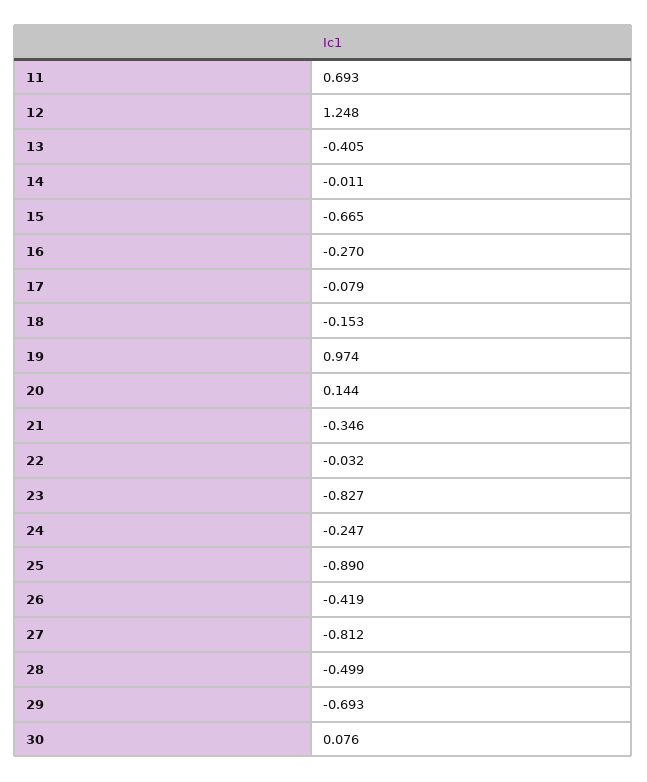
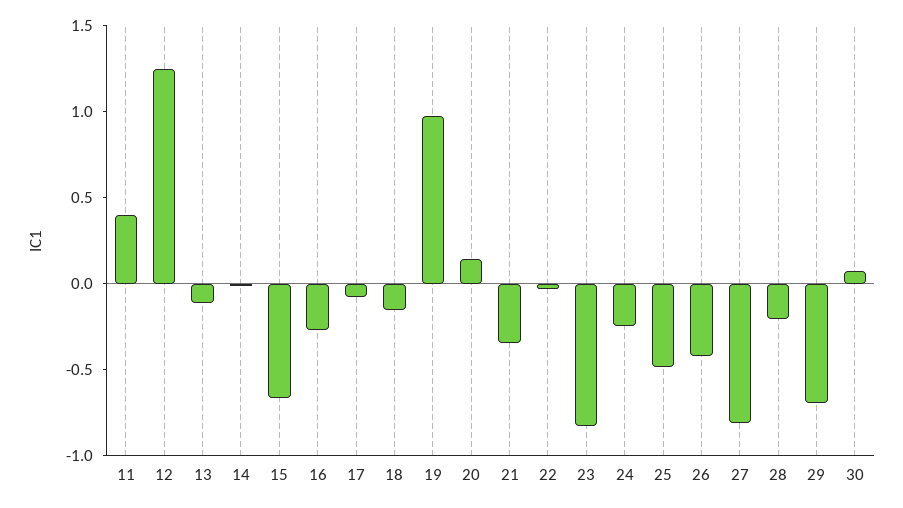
  {
-   "11": 0.693,
+   "11": 0.4,
    "12": 1.248,
-   "13": -0.405,
+   "13": -0.1,
    "14": -0.011,
    "15": -0.665,
    "16": -0.27,
    "17": -0.079,
    "18": -0.153,
    "19": 0.974,
    "20": 0.144,
    "21": -0.346,
    "22": -0.032,
    "23": -0.827,
    "24": -0.247,
-   "25": -0.89,
+   "25": -0.5,
    "26": -0.419,
    "27": -0.812,
-   "28": -0.499,
+   "28": -0.2,
    "29": -0.693,
    "30": 0.076
  }

